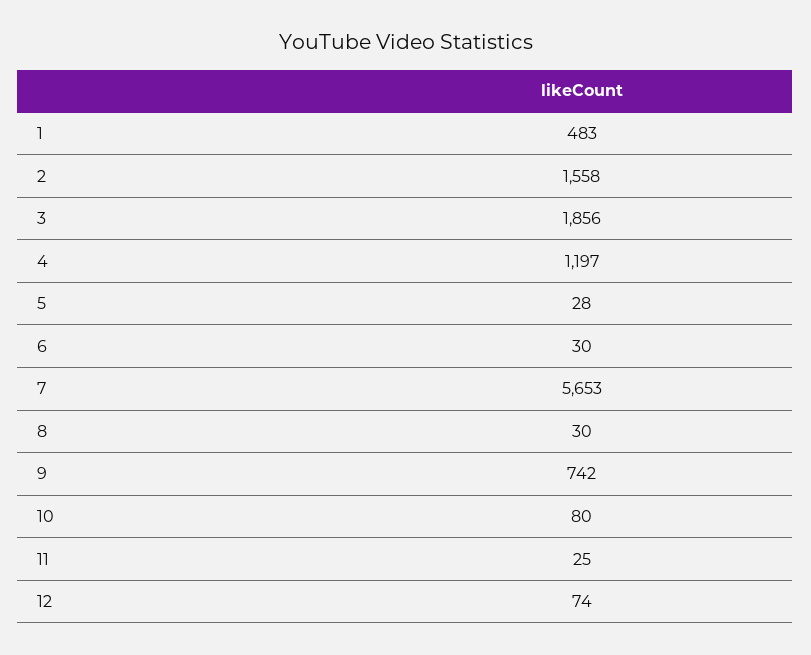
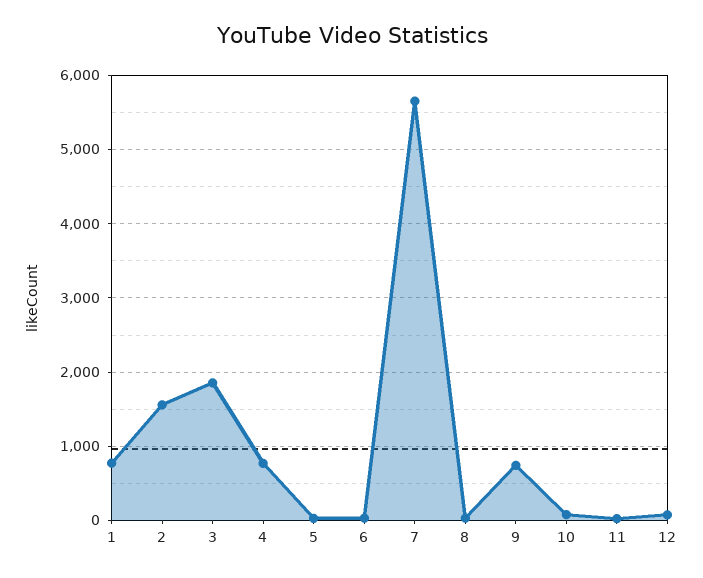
  {
-   "1": 483,
+   "1": 800,
    "2": 1558,
    "3": 1856,
-   "4": 1197,
+   "4": 800,
    "5": 28,
    "6": 30,
    "7": 5653,
    "8": 30,
    "9": 742,
    "10": 80,
    "11": 25,
    "12": 74
  }

